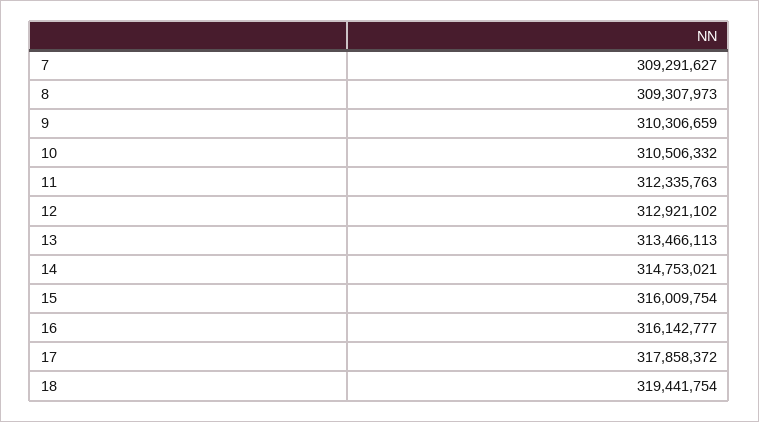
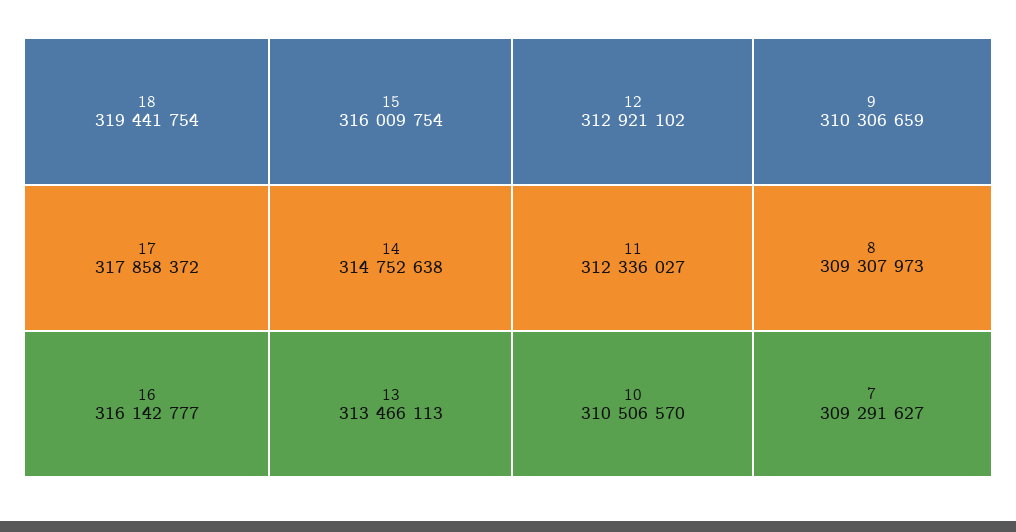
  {
    "7": 309291627,
    "8": 309307973,
    "9": 310306659,
-   "10": 310506332,
+   "10": 310506570,
-   "11": 312335763,
+   "11": 312336027,
    "12": 312921102,
    "13": 313466113,
-   "14": 314753021,
+   "14": 314752638,
    "15": 316009754,
    "16": 316142777,
    "17": 317858372,
    "18": 319441754
  }

